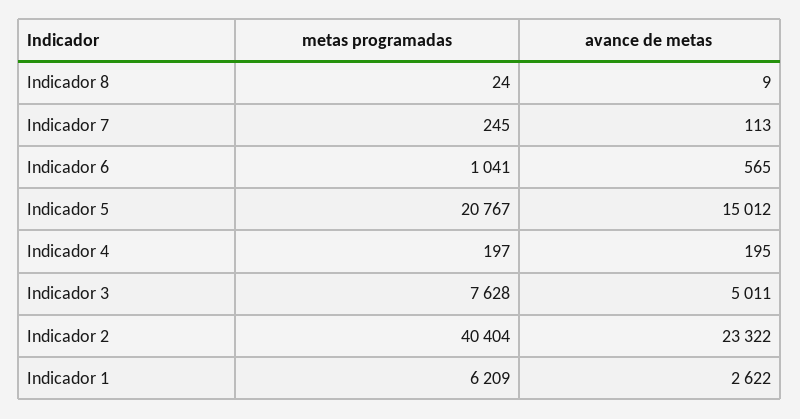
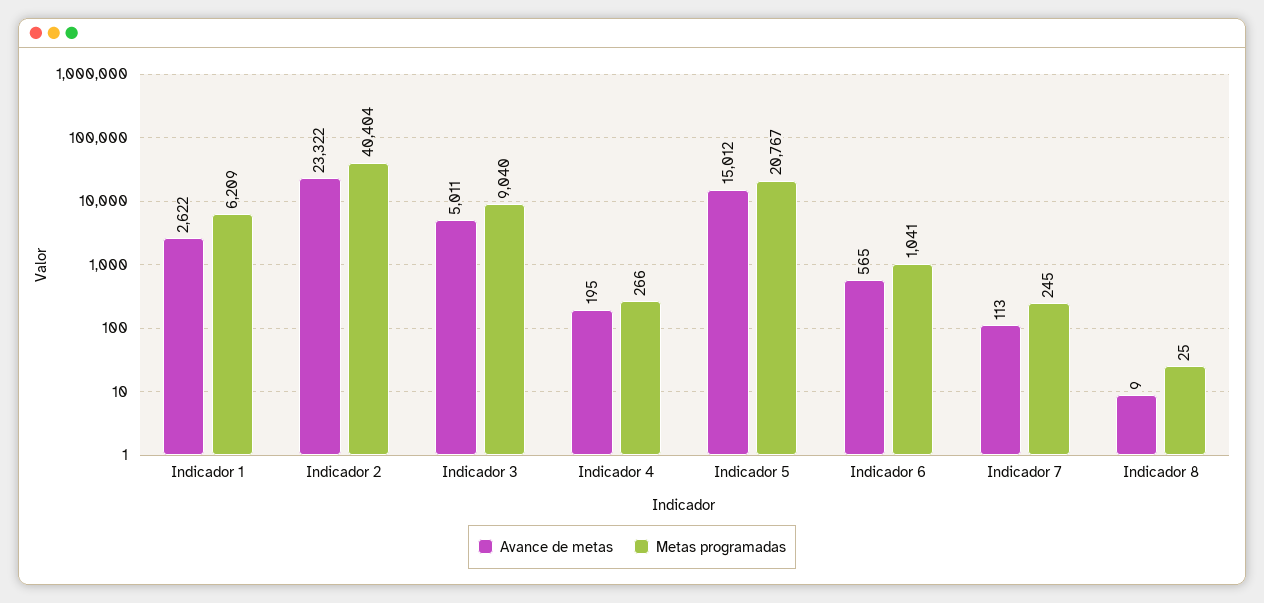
  {
    "metas programadas": {
-     "Indicador 8": 24,
+     "Indicador 8": 25,
      "Indicador 7": 245,
      "Indicador 6": 1041,
      "Indicador 5": 20767,
-     "Indicador 4": 197,
+     "Indicador 4": 266,
-     "Indicador 3": 7628,
+     "Indicador 3": 9040,
      "Indicador 2": 40404,
      "Indicador 1": 6209
    },
    "avance de metas": {
      "Indicador 8": 9,
      "Indicador 7": 113,
      "Indicador 6": 565,
      "Indicador 5": 15012,
      "Indicador 4": 195,
      "Indicador 3": 5011,
      "Indicador 2": 23322,
      "Indicador 1": 2622
    }
  }

